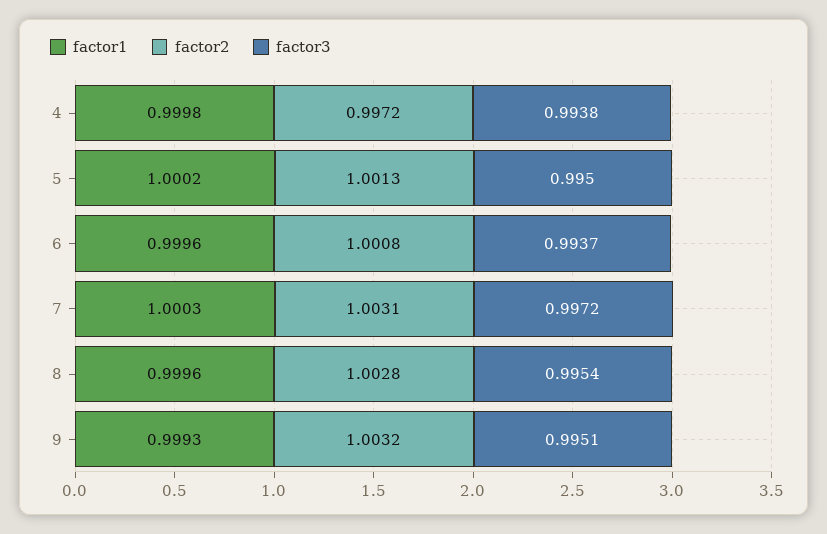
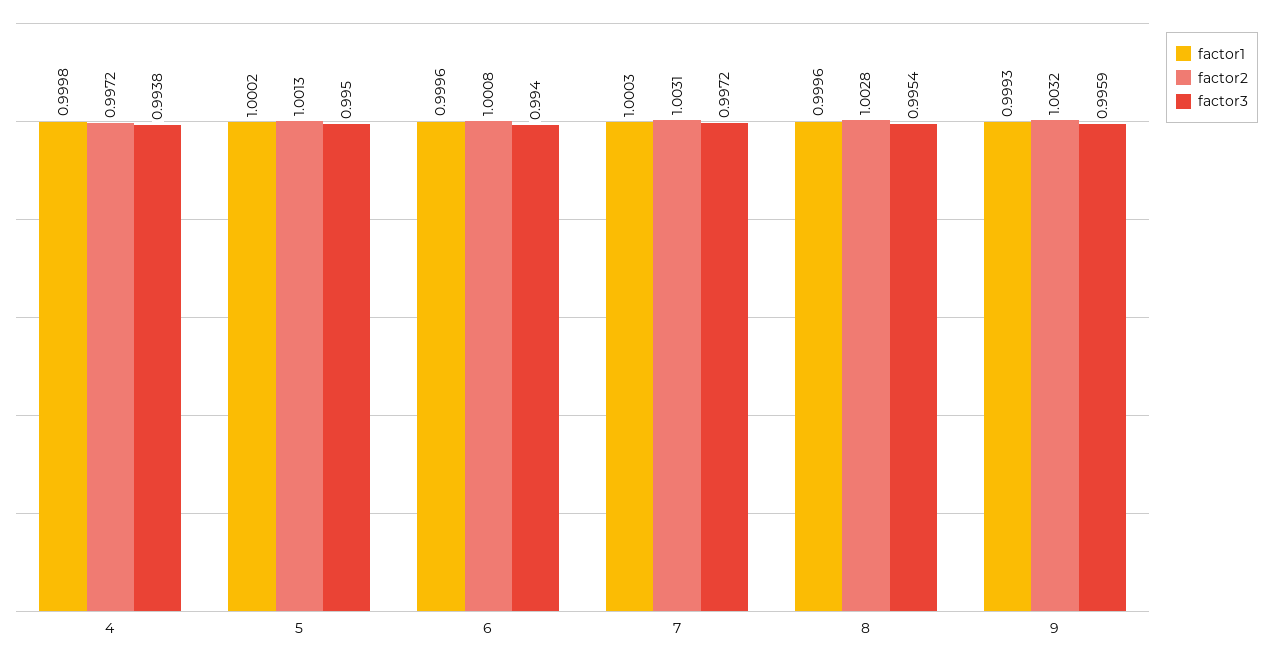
  {
    "factor1": {
      "4": 0.9998,
      "5": 1.0002,
      "6": 0.9996,
      "7": 1.0003,
      "8": 0.9996,
      "9": 0.9993
    },
    "factor2": {
      "4": 0.9972,
      "5": 1.0013,
      "6": 1.0008,
      "7": 1.0031,
      "8": 1.0028,
      "9": 1.0032
    },
    "factor3": {
      "4": 0.9938,
      "5": 0.995,
-     "6": 0.9937,
+     "6": 0.994,
      "7": 0.9972,
      "8": 0.9954,
-     "9": 0.9951
+     "9": 0.9959
    }
  }

